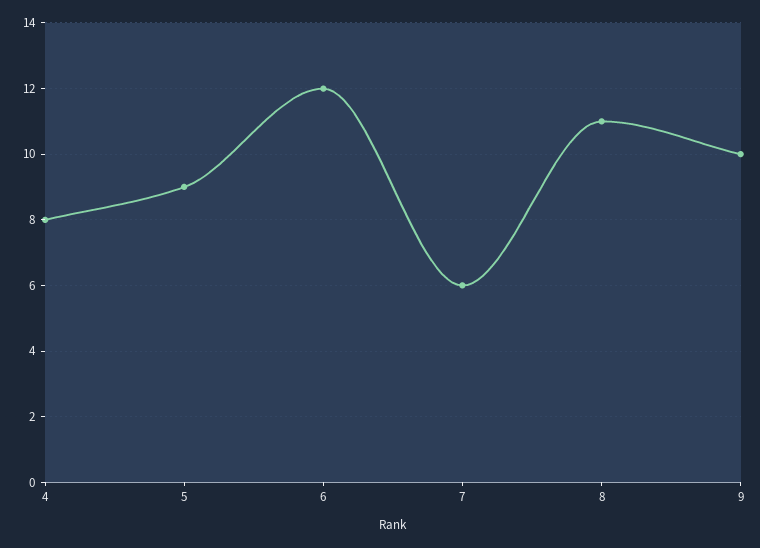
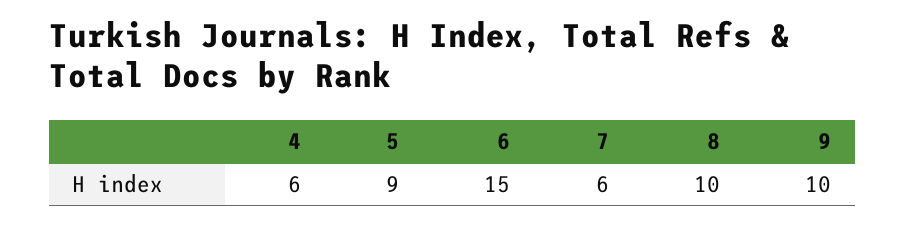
  {
-   "4": 8,
+   "4": 6,
    "5": 9,
-   "6": 12,
+   "6": 15,
    "7": 6,
-   "8": 11,
+   "8": 10,
    "9": 10
  }

